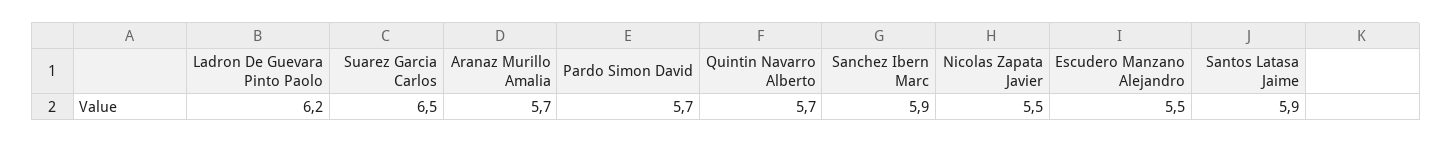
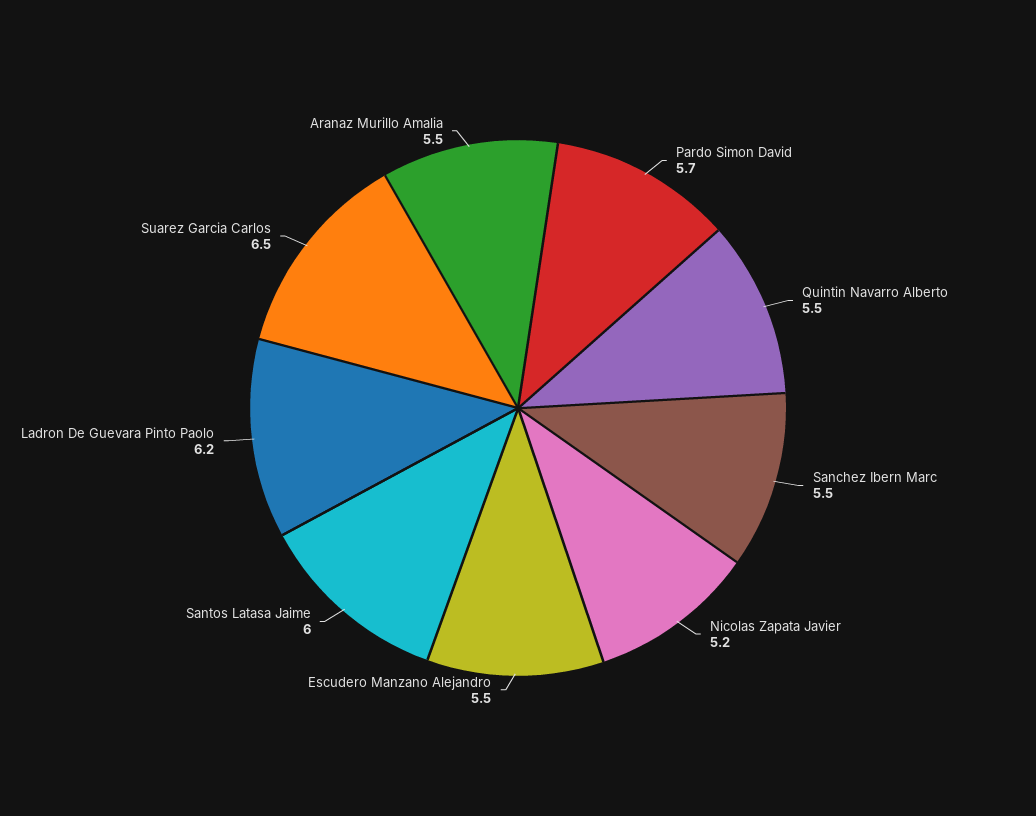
  {
    "Ladron De Guevara Pinto Paolo": 6.2,
    "Suarez Garcia Carlos": 6.5,
-   "Aranaz Murillo Amalia": 5.7,
+   "Aranaz Murillo Amalia": 5.5,
    "Pardo Simon David": 5.7,
-   "Quintin Navarro Alberto": 5.7,
+   "Quintin Navarro Alberto": 5.5,
-   "Sanchez Ibern Marc": 5.9,
+   "Sanchez Ibern Marc": 5.5,
-   "Nicolas Zapata Javier": 5.5,
+   "Nicolas Zapata Javier": 5.2,
    "Escudero Manzano Alejandro": 5.5,
-   "Santos Latasa Jaime": 5.9
+   "Santos Latasa Jaime": 6
  }

